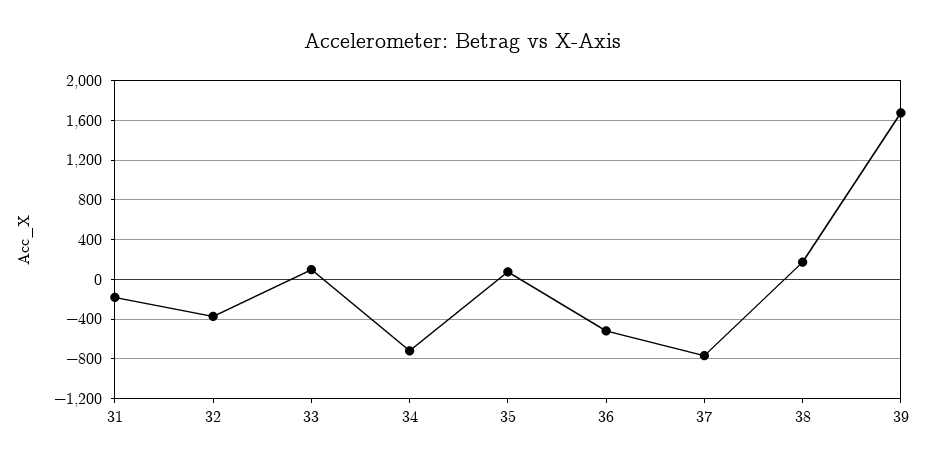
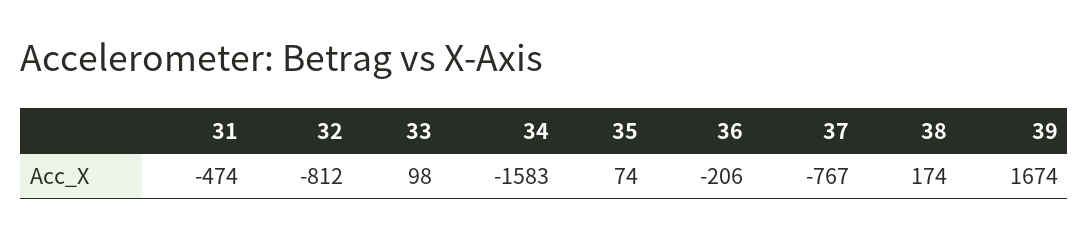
  {
-   "31": -200,
+   "31": -474,
-   "32": -400,
+   "32": -812,
    "33": 98,
-   "34": -700,
+   "34": -1583,
    "35": 74,
-   "36": -500,
+   "36": -206,
    "37": -767,
    "38": 174,
    "39": 1674
  }

